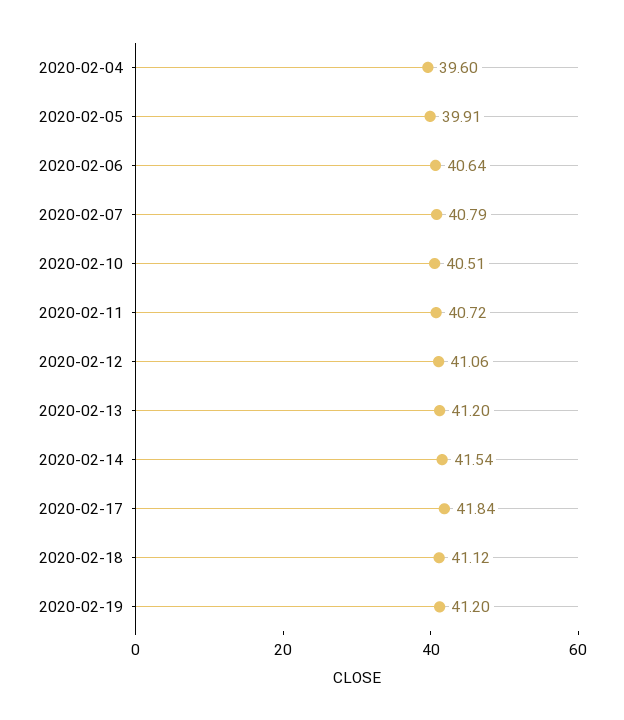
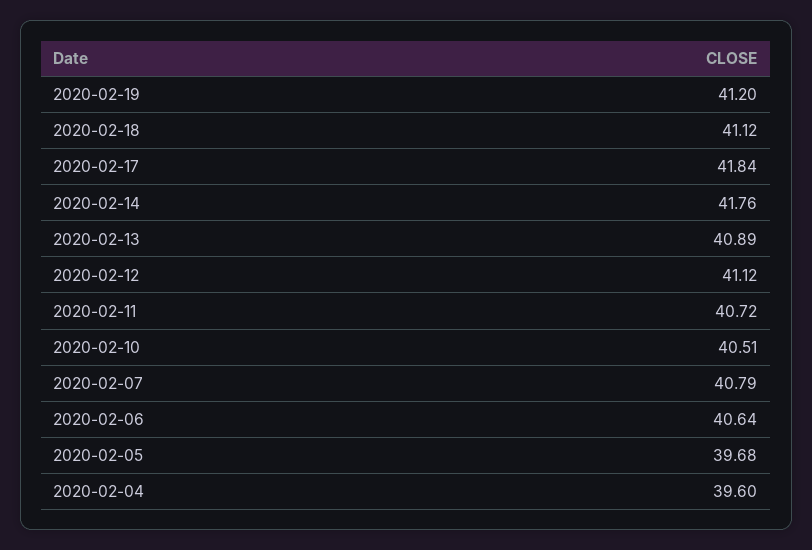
  {
    "2020-02-04": 39.6,
-   "2020-02-05": 39.91,
+   "2020-02-05": 39.68,
    "2020-02-06": 40.64,
    "2020-02-07": 40.79,
    "2020-02-10": 40.51,
    "2020-02-11": 40.72,
-   "2020-02-12": 41.06,
+   "2020-02-12": 41.12,
-   "2020-02-13": 41.2,
+   "2020-02-13": 40.89,
-   "2020-02-14": 41.54,
+   "2020-02-14": 41.76,
    "2020-02-17": 41.84,
    "2020-02-18": 41.12,
    "2020-02-19": 41.2
  }

